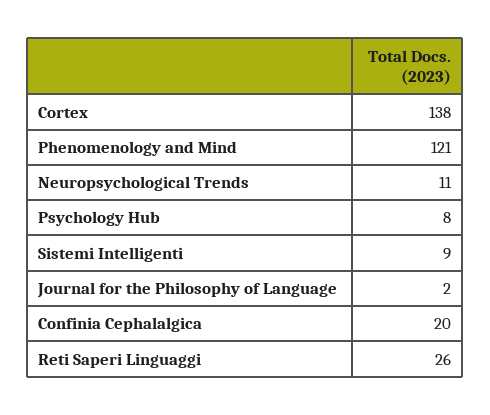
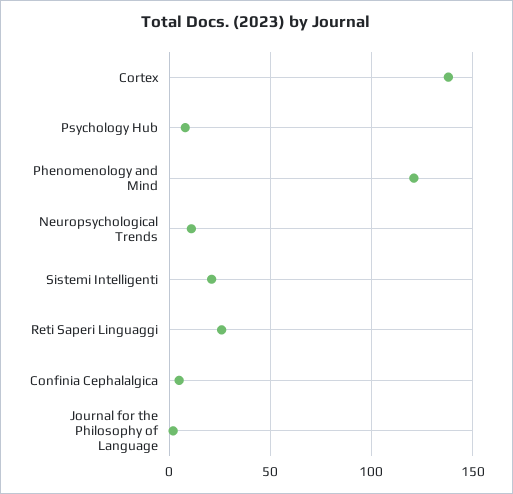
  {
    "Cortex": 138,
    "Phenomenology and Mind": 121,
    "Neuropsychological Trends": 11,
    "Psychology Hub": 8,
-   "Sistemi Intelligenti": 9,
+   "Sistemi Intelligenti": 20,
    "Journal for the Philosophy of Language": 2,
-   "Confinia Cephalalgica": 20,
+   "Confinia Cephalalgica": 5,
    "Reti Saperi Linguaggi": 26
  }

